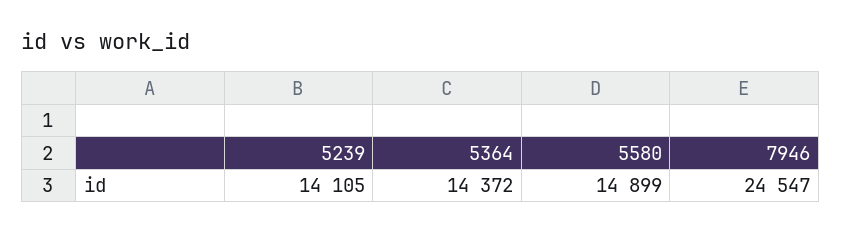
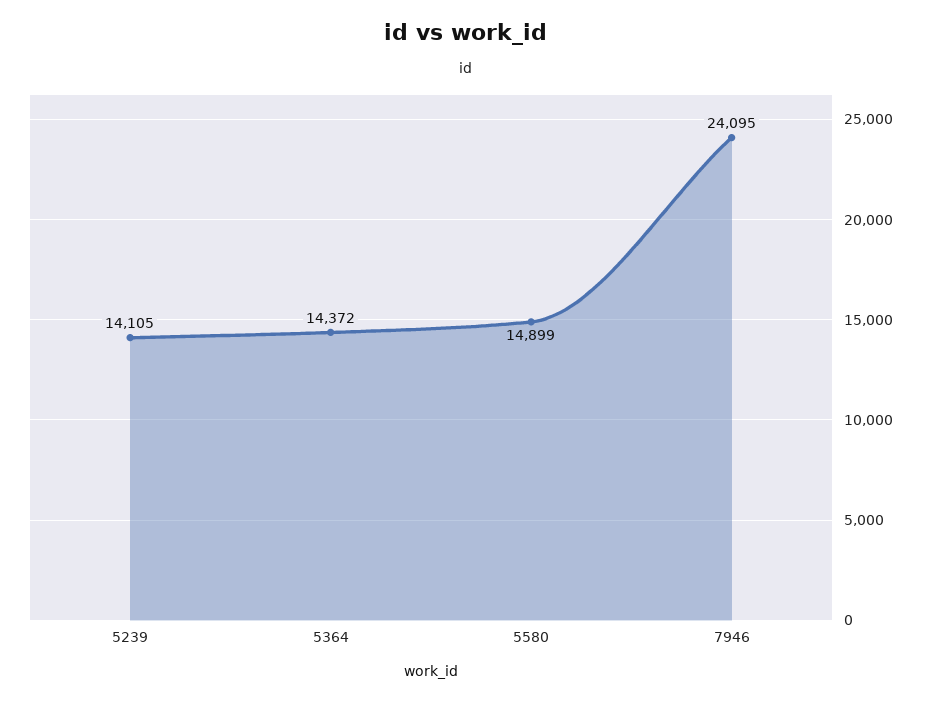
  {
    "5239": 14105,
    "5364": 14372,
    "5580": 14899,
-   "7946": 24547
+   "7946": 24095
  }

